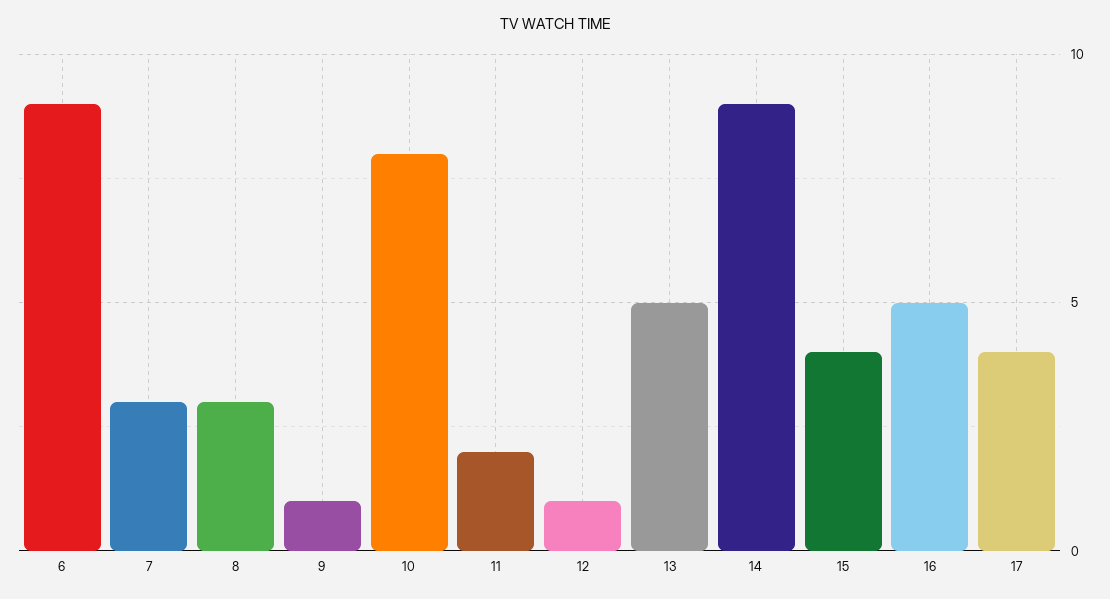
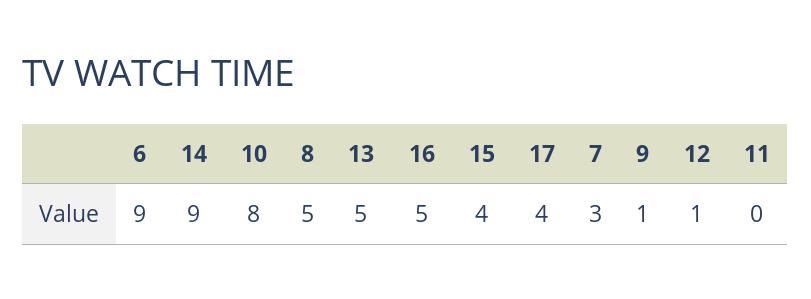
  {
    "6": 9,
    "7": 3,
-   "8": 3,
+   "8": 5,
    "9": 1,
    "10": 8,
-   "11": 2,
+   "11": 0,
    "12": 1,
    "13": 5,
    "14": 9,
    "15": 4,
    "16": 5,
    "17": 4
  }

